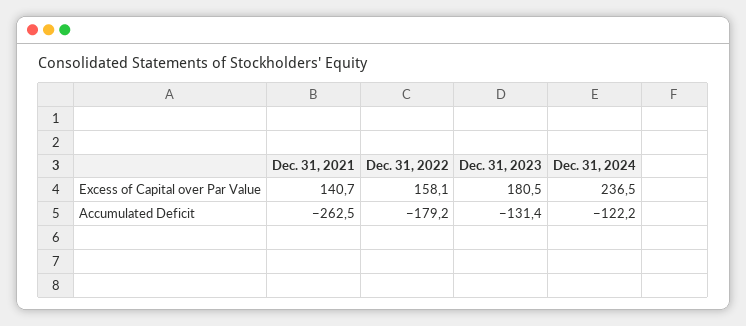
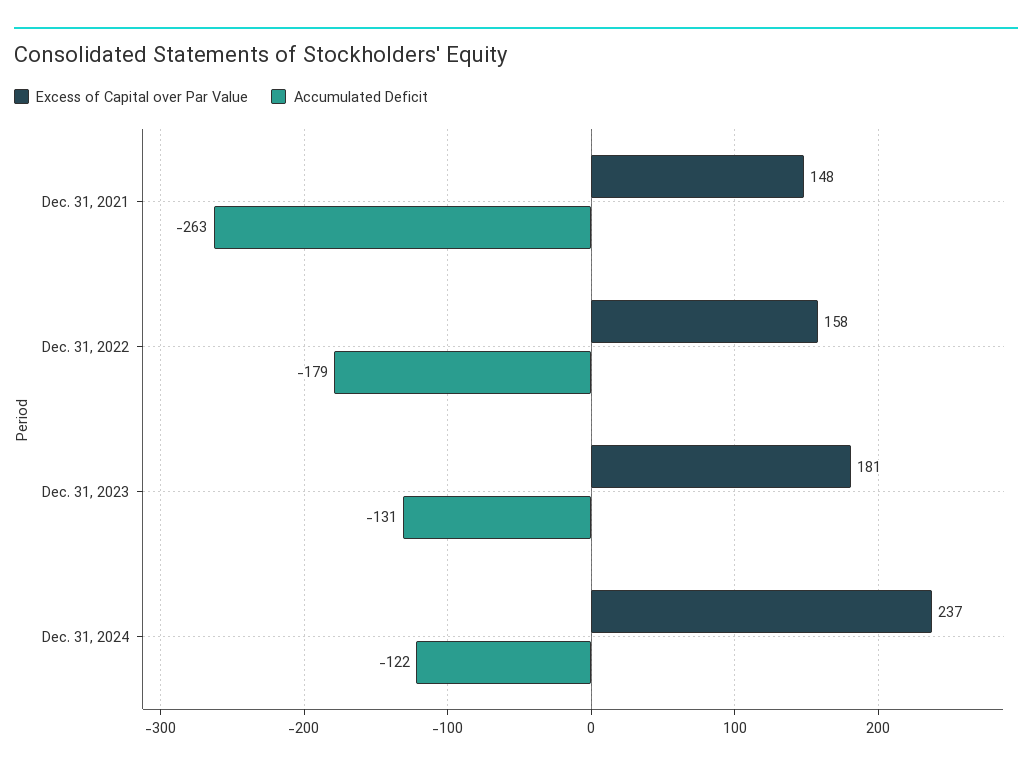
  {
    "Excess of Capital over Par Value": {
-     "Dec. 31, 2021": 140.7,
+     "Dec. 31, 2021": 148,
      "Dec. 31, 2022": 158.1,
      "Dec. 31, 2023": 180.5,
      "Dec. 31, 2024": 236.5
    },
    "Accumulated Deficit": {
      "Dec. 31, 2021": -262.5,
      "Dec. 31, 2022": -179.2,
      "Dec. 31, 2023": -131.4,
      "Dec. 31, 2024": -122.2
    }
  }

